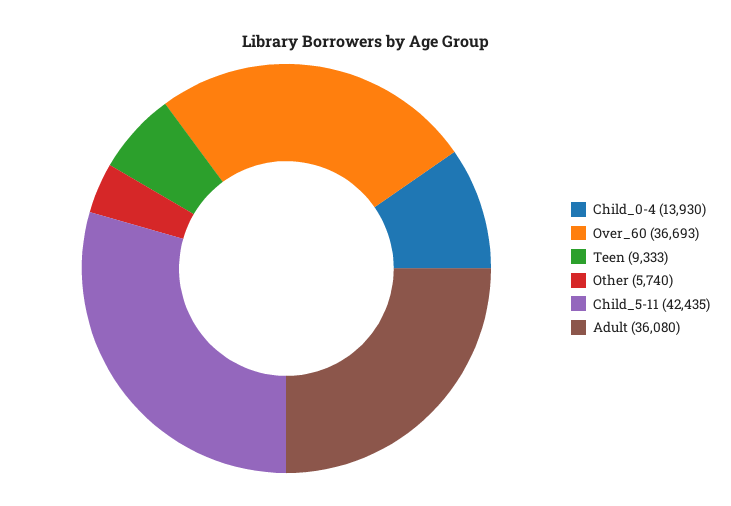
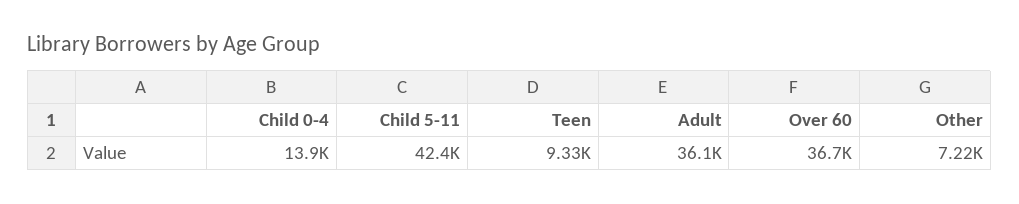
  {
    "Child_0-4": 13930,
    "Over_60": 36693,
    "Teen": 9333,
-   "Other": 5740,
+   "Other": 7220,
    "Child_5-11": 42435,
    "Adult": 36080
  }

